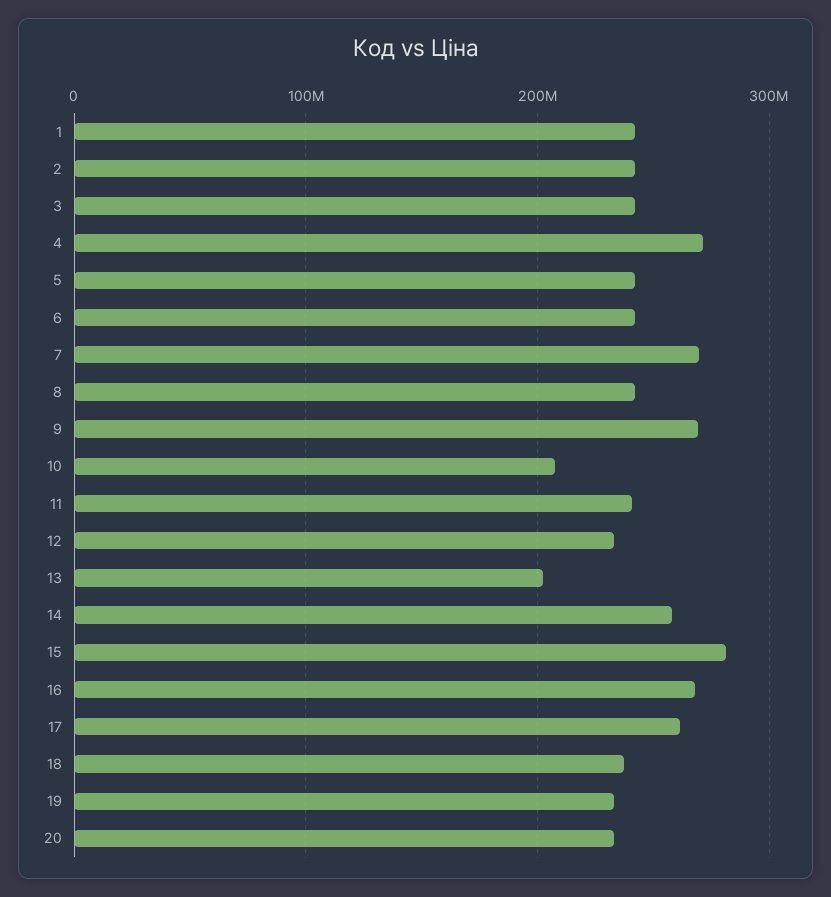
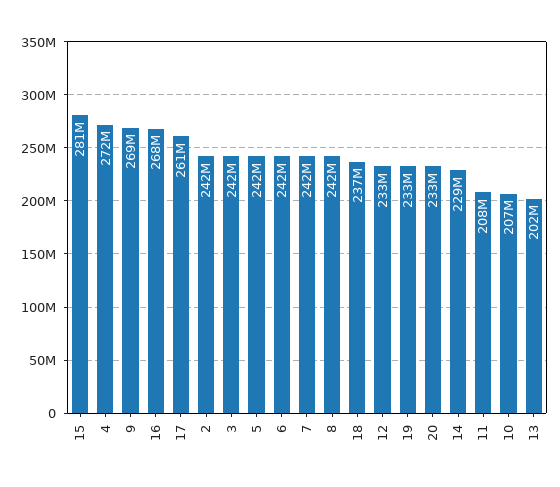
  {
-   "1": 240000000,
    "2": 242000000,
    "3": 242000000,
    "4": 272000000,
    "5": 242000000,
    "6": 242000000,
-   "7": 270000000,
+   "7": 242000000,
    "8": 242000000,
    "9": 269000000,
    "10": 207000000,
-   "11": 240000000,
+   "11": 208000000,
    "12": 233000000,
    "13": 202000000,
-   "14": 260000000,
+   "14": 229000000,
    "15": 281000000,
    "16": 268000000,
    "17": 261000000,
    "18": 237000000,
    "19": 233000000,
    "20": 233000000
  }

